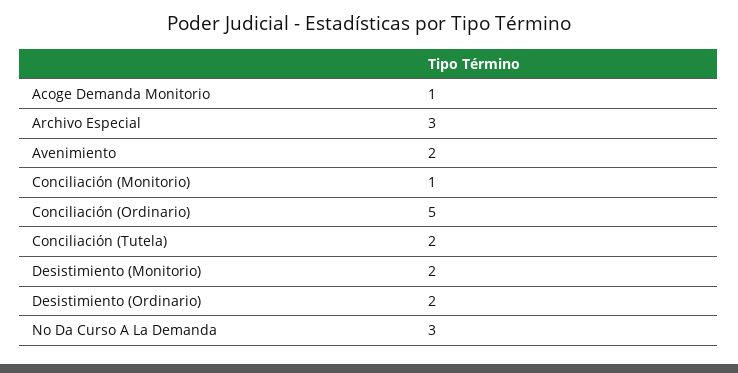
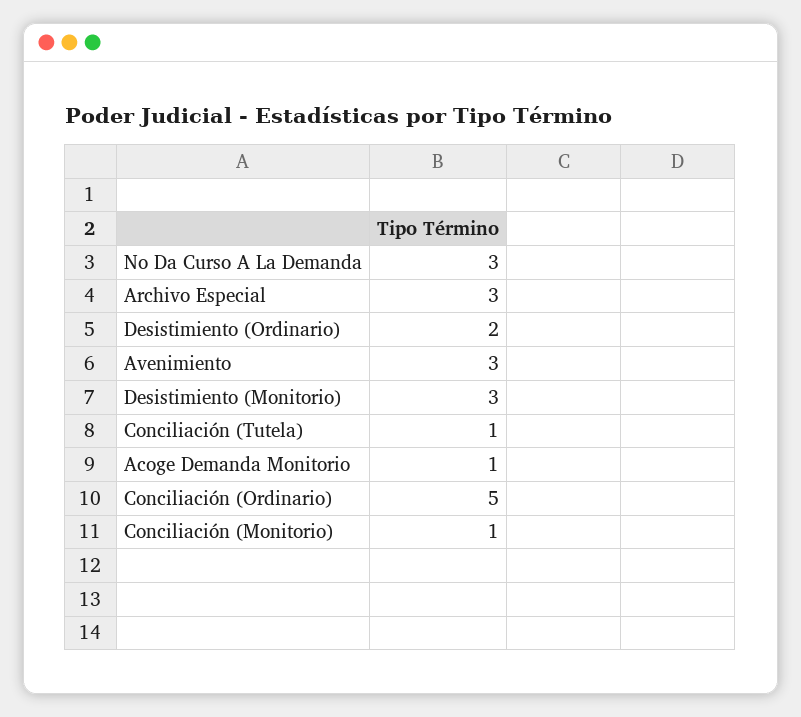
  {
    "Acoge Demanda Monitorio": 1,
    "Archivo Especial": 3,
-   "Avenimiento": 2,
+   "Avenimiento": 3,
    "Conciliación (Monitorio)": 1,
    "Conciliación (Ordinario)": 5,
-   "Conciliación (Tutela)": 2,
+   "Conciliación (Tutela)": 1,
-   "Desistimiento (Monitorio)": 2,
+   "Desistimiento (Monitorio)": 3,
    "Desistimiento (Ordinario)": 2,
    "No Da Curso A La Demanda": 3
  }

